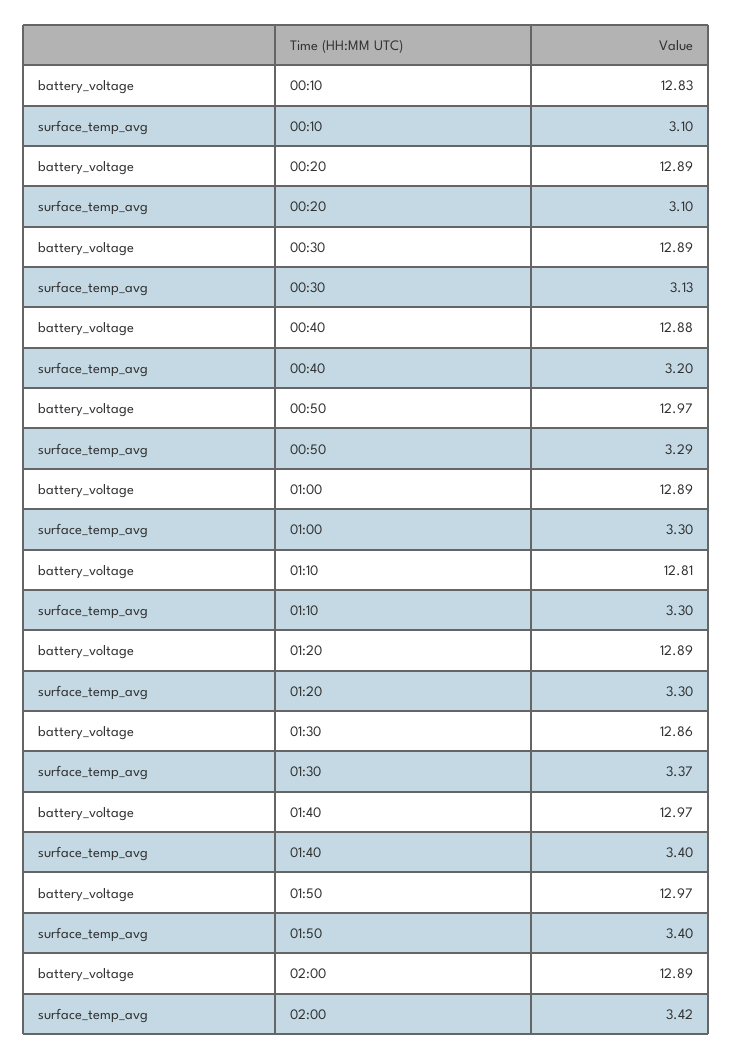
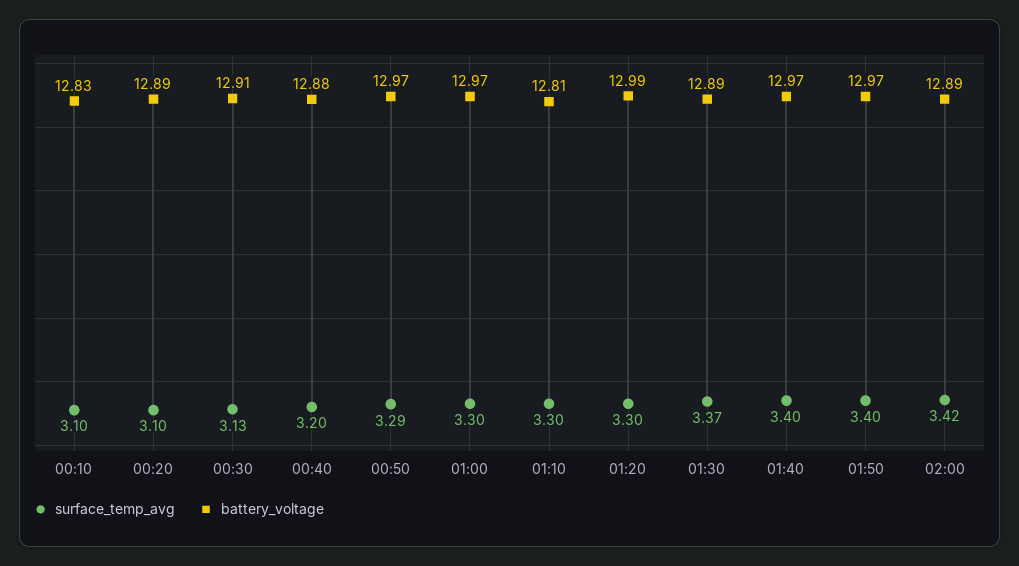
  {
    "battery_voltage": {
      "00:10": 12.83,
      "00:20": 12.89,
-     "00:30": 12.89,
+     "00:30": 12.91,
      "00:40": 12.88,
      "00:50": 12.97,
-     "01:00": 12.89,
+     "01:00": 12.97,
      "01:10": 12.81,
-     "01:20": 12.89,
+     "01:20": 12.99,
-     "01:30": 12.86,
+     "01:30": 12.89,
      "01:40": 12.97,
      "01:50": 12.97,
      "02:00": 12.89
    },
    "surface_temp_avg": {
      "00:10": 3.1,
      "00:20": 3.1,
      "00:30": 3.13,
      "00:40": 3.2,
      "00:50": 3.29,
      "01:00": 3.3,
      "01:10": 3.3,
      "01:20": 3.3,
      "01:30": 3.37,
      "01:40": 3.4,
      "01:50": 3.4,
      "02:00": 3.42
    }
  }

